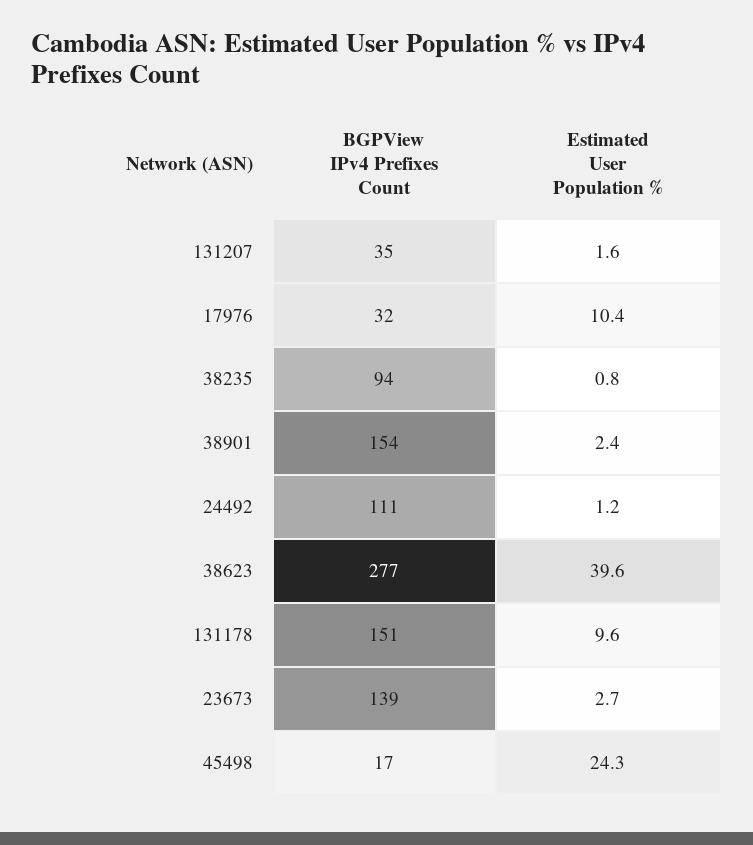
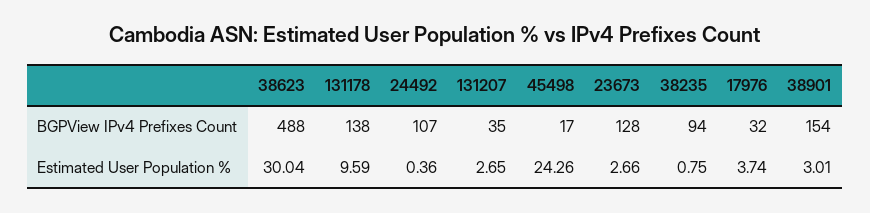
  {
    "BGPView IPv4 Prefixes Count": {
      "131207": 35,
      "17976": 32,
      "38235": 94,
      "38901": 154,
-     "24492": 111,
+     "24492": 107,
-     "38623": 277,
+     "38623": 488,
-     "131178": 151,
+     "131178": 138,
-     "23673": 139,
+     "23673": 128,
      "45498": 17
    },
    "Estimated User Population %": {
-     "131207": 1.6,
+     "131207": 2.65,
-     "17976": 10.4,
+     "17976": 3.74,
      "38235": 0.75,
-     "38901": 2.4,
+     "38901": 3.01,
-     "24492": 1.2,
+     "24492": 0.36,
-     "38623": 39.6,
+     "38623": 30.04,
      "131178": 9.59,
      "23673": 2.66,
      "45498": 24.26
    }
  }

